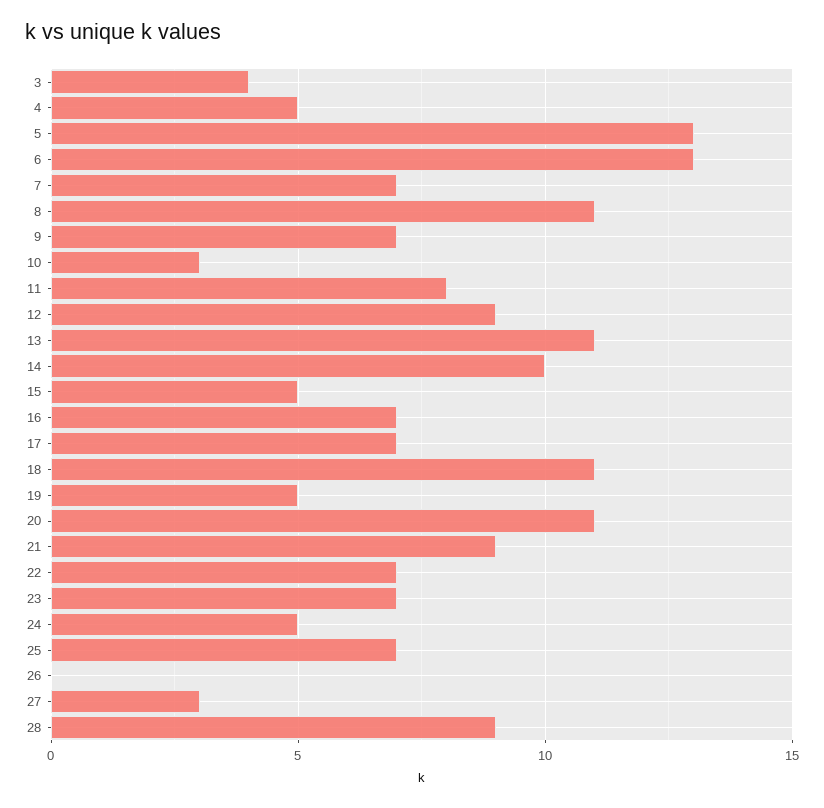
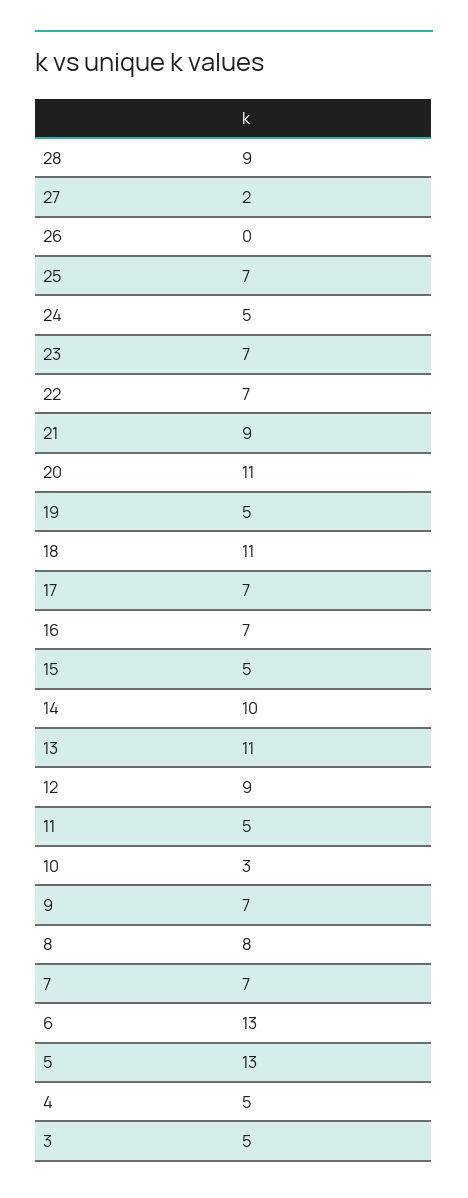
  {
-   "3": 4,
+   "3": 5,
    "4": 5,
    "5": 13,
    "6": 13,
    "7": 7,
-   "8": 11,
+   "8": 8,
    "9": 7,
    "10": 3,
-   "11": 8,
+   "11": 5,
    "12": 9,
    "13": 11,
    "14": 10,
    "15": 5,
    "16": 7,
    "17": 7,
    "18": 11,
    "19": 5,
    "20": 11,
    "21": 9,
    "22": 7,
    "23": 7,
    "24": 5,
    "25": 7,
    "26": 0,
-   "27": 3,
+   "27": 2,
    "28": 9
  }

